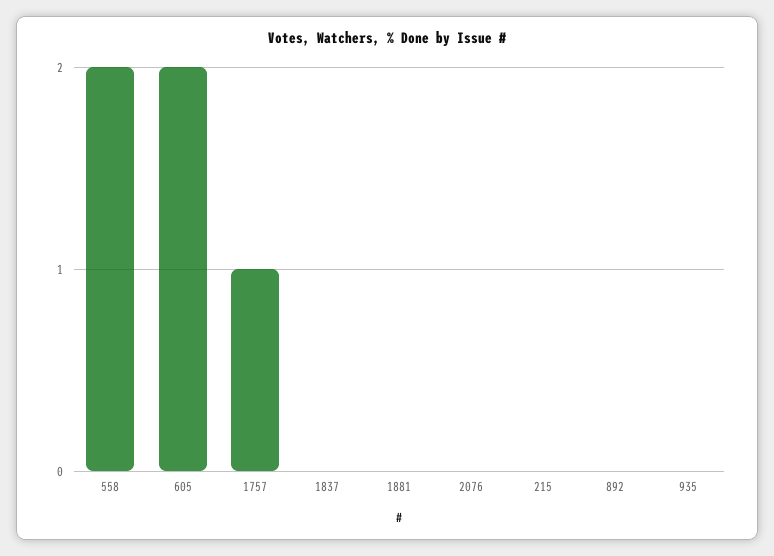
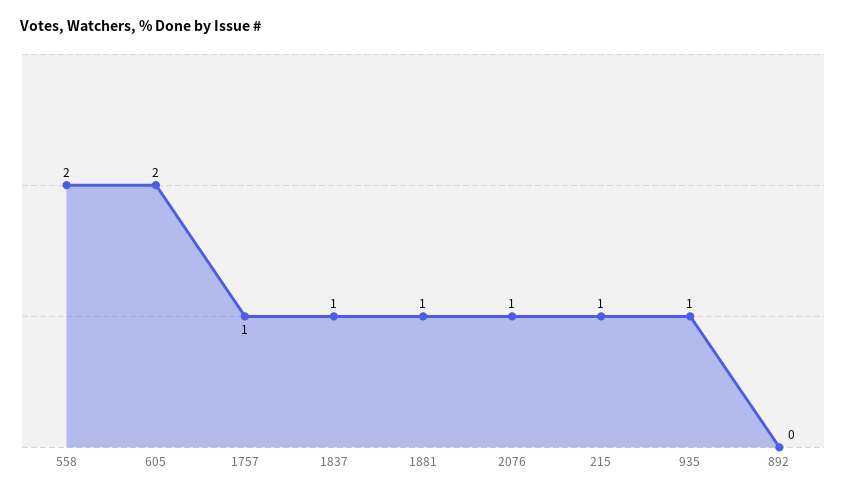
  {
    "558": 2,
    "605": 2,
    "1757": 1,
-   "1837": 0,
+   "1837": 1,
-   "1881": 0,
+   "1881": 1,
-   "2076": 0,
+   "2076": 1,
-   "215": 0,
+   "215": 1,
    "892": 0,
-   "935": 0
+   "935": 1
  }

